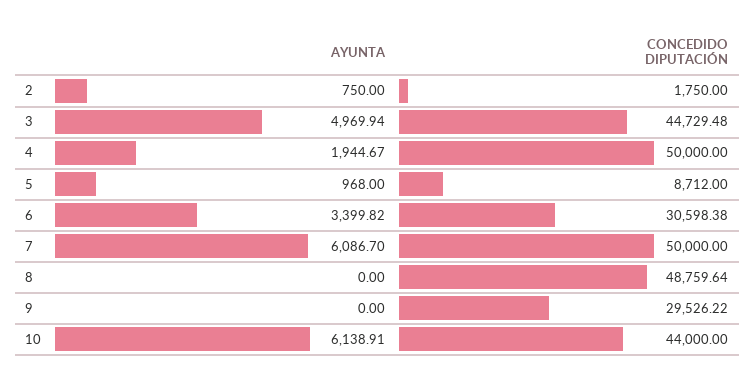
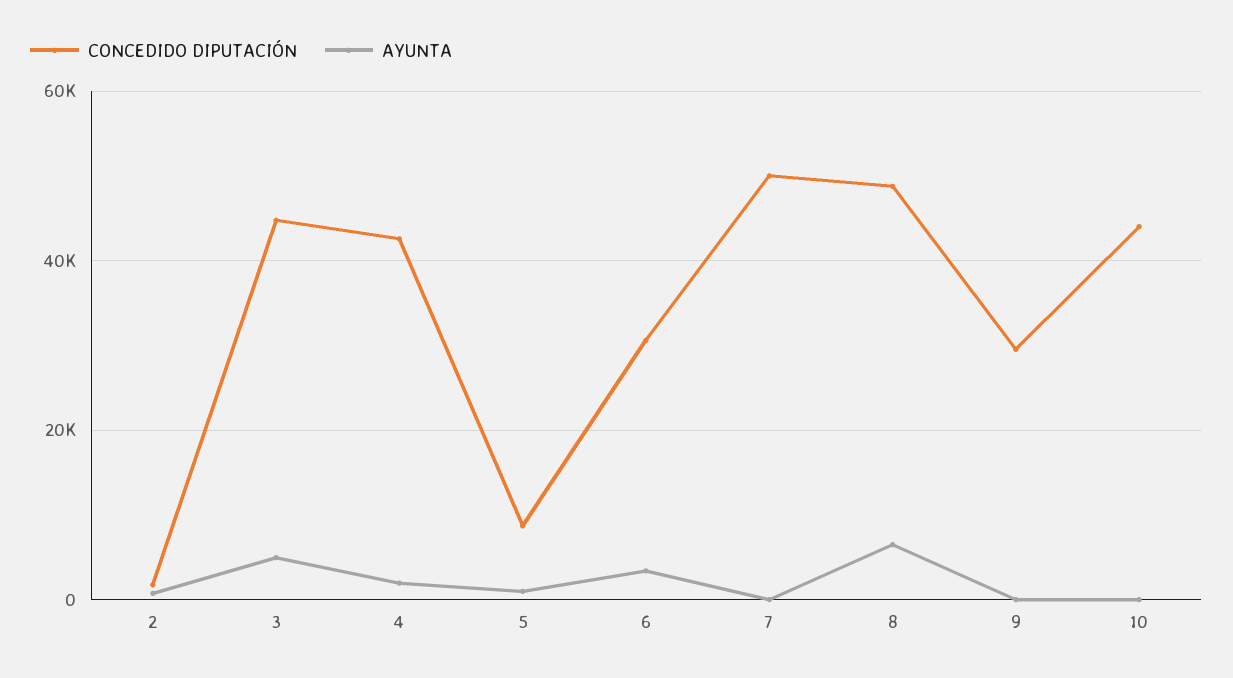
  {
    "AYUNTA": {
      "2": 750,
      "3": 4969.94,
      "4": 1944.67,
      "5": 968,
      "6": 3399.82,
-     "7": 6086.7,
+     "7": 0,
-     "8": 0,
+     "8": 6000,
      "9": 0,
-     "10": 6138.91
+     "10": 0
    },
    "CONCEDIDO DIPUTACIÓN": {
      "2": 1750,
      "3": 44729.48,
-     "4": 50000,
+     "4": 42000,
      "5": 8712,
      "6": 30598.38,
      "7": 50000,
      "8": 48759.64,
      "9": 29526.22,
      "10": 44000
    }
  }

